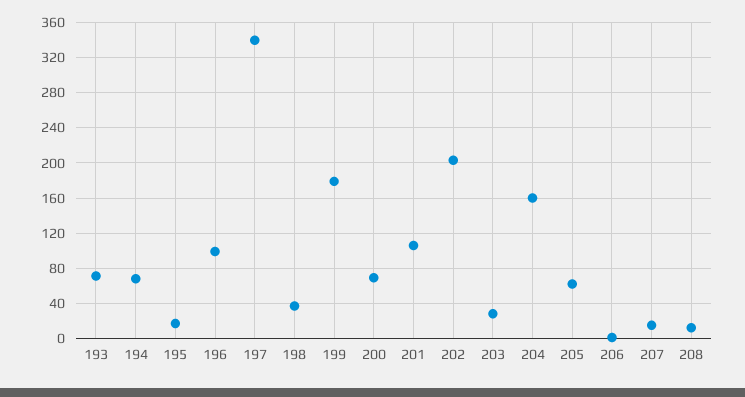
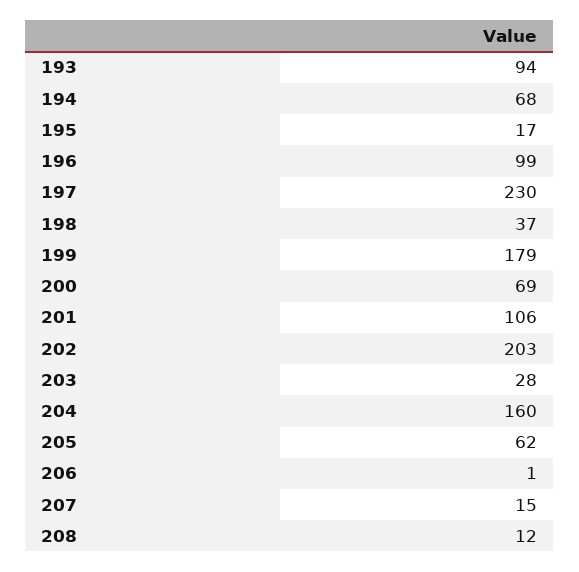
  {
-   "193": 70,
+   "193": 94,
    "194": 68,
    "195": 17,
    "196": 99,
-   "197": 340,
+   "197": 230,
    "198": 37,
    "199": 179,
    "200": 69,
    "201": 106,
    "202": 203,
    "203": 28,
    "204": 160,
    "205": 62,
    "206": 1,
    "207": 15,
    "208": 12
  }

